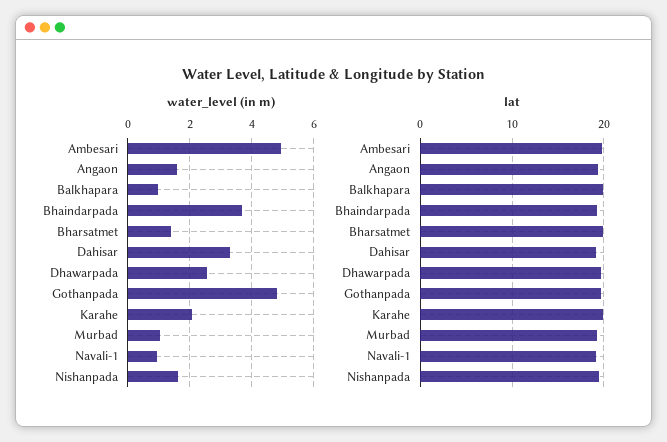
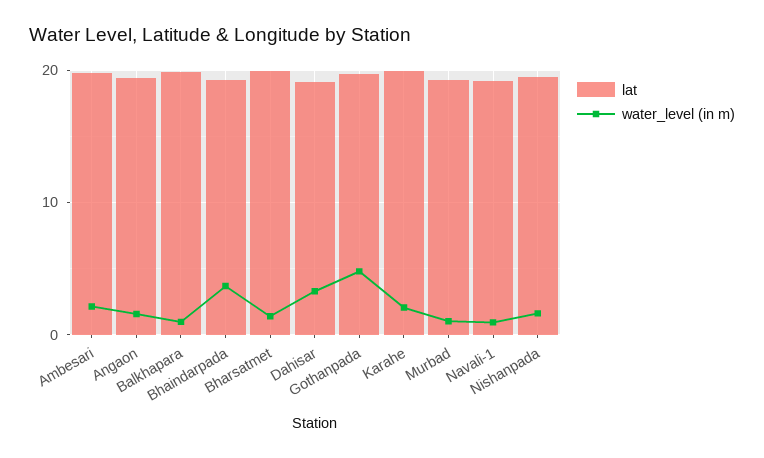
  {
    "water_level (in m)": {
-     "Ambesari": 5,
+     "Ambesari": 2,
      "Angaon": 1.6,
      "Balkhapara": 1,
      "Bhaindarpada": 3.6,
      "Bharsatmet": 1.4,
      "Dahisar": 3.4,
-     "Dhawarpada": 2.6,
      "Gothanpada": 4.8,
      "Karahe": 2,
      "Murbad": 1,
      "Navali-1": 1,
      "Nishanpada": 1.6
    },
    "lat": {
      "Ambesari": 20,
      "Angaon": 19,
      "Balkhapara": 20,
      "Bhaindarpada": 19,
      "Bharsatmet": 20,
      "Dahisar": 19,
-     "Dhawarpada": 20,
      "Gothanpada": 20,
      "Karahe": 20,
      "Murbad": 19,
      "Navali-1": 19,
      "Nishanpada": 19
    }
  }

